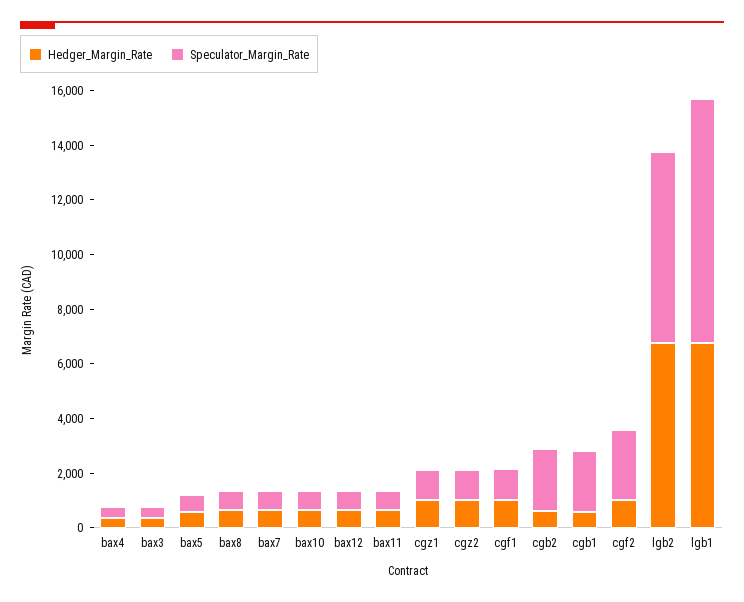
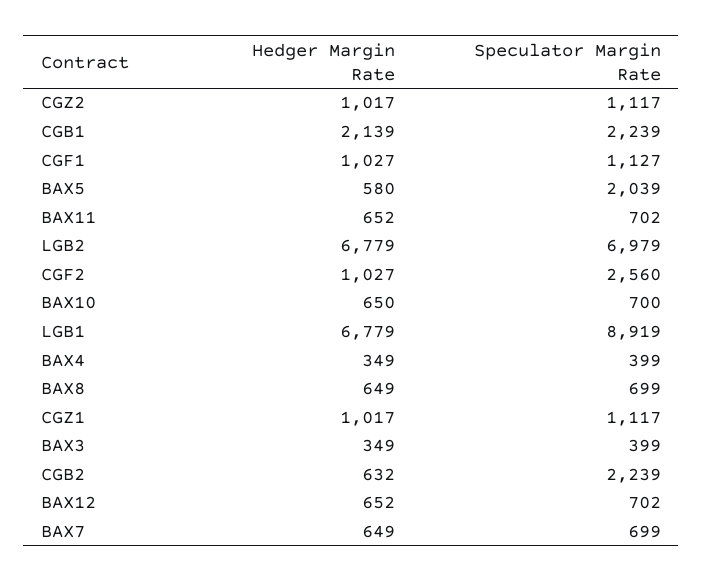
  {
    "Hedger_Margin_Rate": {
      "bax4": 349,
      "bax3": 349,
      "bax5": 580,
      "bax8": 649,
      "bax7": 649,
      "bax10": 650,
      "bax12": 652,
      "bax11": 652,
      "cgz1": 1017,
      "cgz2": 1017,
      "cgf1": 1027,
      "cgb2": 632,
-     "cgb1": 500,
+     "cgb1": 2139,
      "cgf2": 1027,
      "lgb2": 6779,
      "lgb1": 6779
    },
    "Speculator_Margin_Rate": {
      "bax4": 399,
      "bax3": 399,
-     "bax5": 500,
+     "bax5": 2039,
      "bax8": 699,
      "bax7": 699,
      "bax10": 700,
      "bax12": 702,
      "bax11": 702,
      "cgz1": 1117,
      "cgz2": 1117,
      "cgf1": 1127,
      "cgb2": 2239,
      "cgb1": 2239,
      "cgf2": 2560,
      "lgb2": 6979,
      "lgb1": 8919
    }
  }

